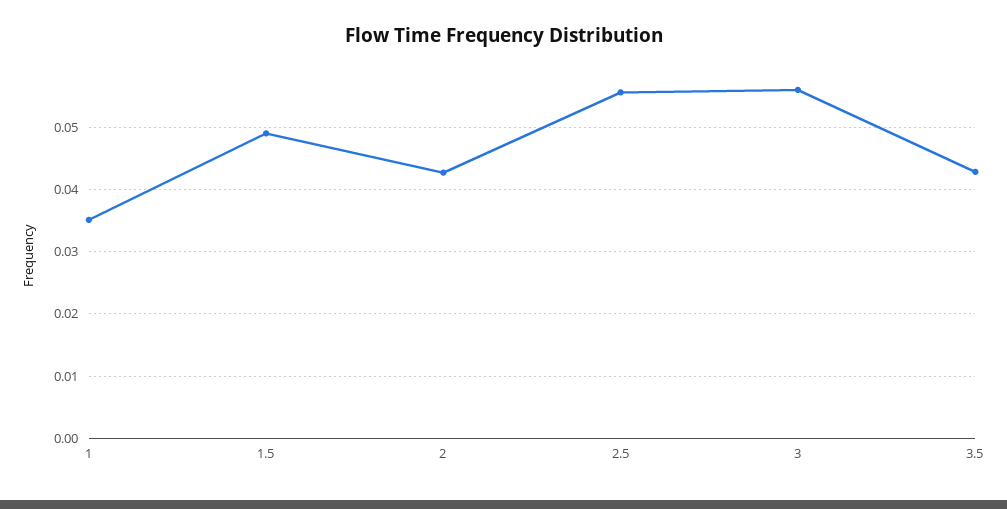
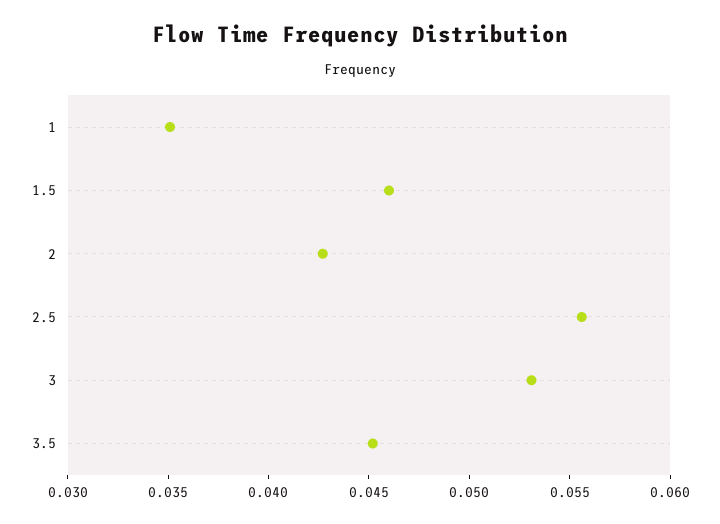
  {
    "1": 0.035,
-   "1.5": 0.049,
+   "1.5": 0.046,
    "2": 0.043,
    "2.5": 0.056,
-   "3": 0.056,
+   "3": 0.053,
-   "3.5": 0.043
+   "3.5": 0.045
  }

